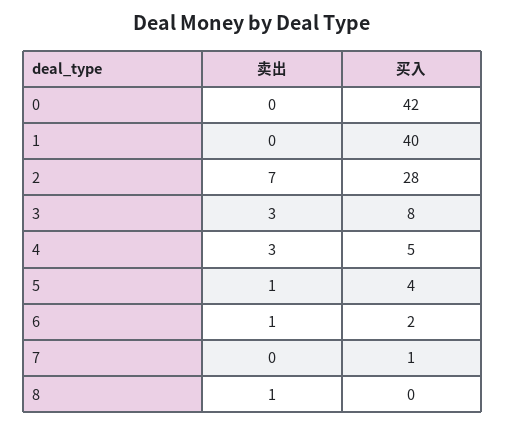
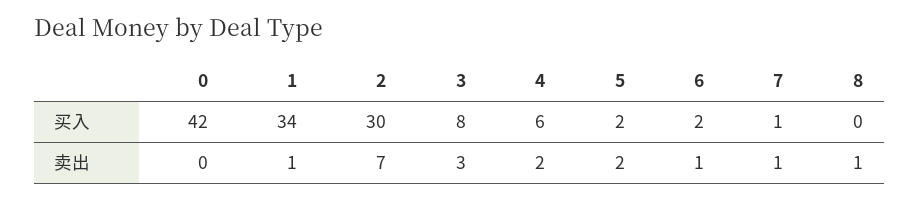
  {
    "卖出": {
      "0": 0,
-     "1": 0,
+     "1": 1,
      "2": 7,
      "3": 3,
-     "4": 3,
+     "4": 2,
-     "5": 1,
+     "5": 2,
      "6": 1,
-     "7": 0,
+     "7": 1,
      "8": 1
    },
    "买入": {
      "0": 42,
-     "1": 40,
+     "1": 34,
-     "2": 28,
+     "2": 30,
      "3": 8,
-     "4": 5,
+     "4": 6,
-     "5": 4,
+     "5": 2,
      "6": 2,
      "7": 1,
      "8": 0
    }
  }

